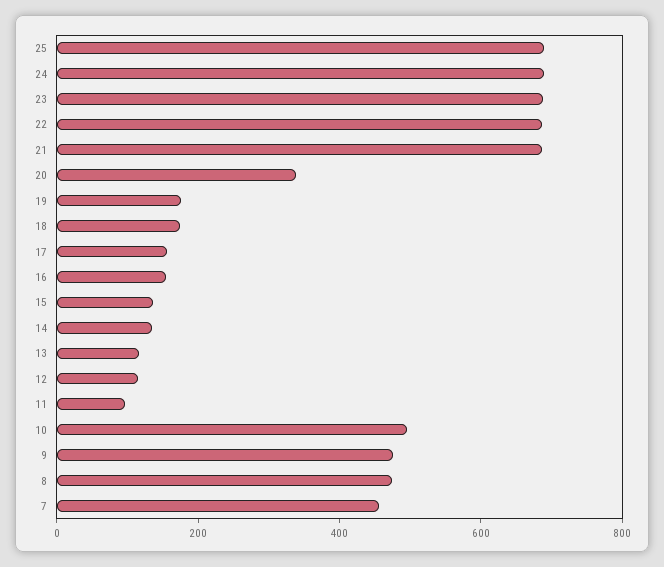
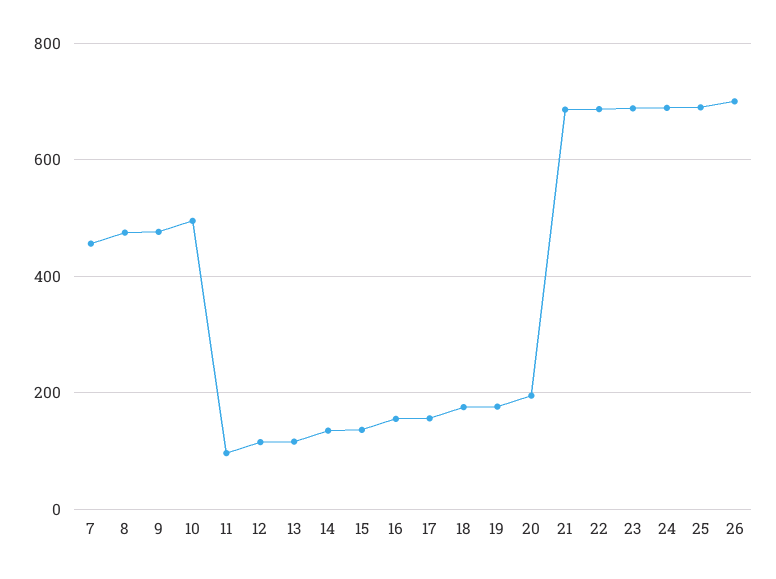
  {
    "25": 700,
    "24": 680,
    "23": 680,
    "22": 680,
    "21": 680,
-   "20": 350,
+   "20": 200,
    "19": 180,
    "18": 180,
    "17": 160,
    "16": 160,
    "15": 140,
    "14": 140,
    "13": 120,
    "12": 120,
    "11": 100,
    "10": 500,
    "9": 480,
    "8": 480,
-   "7": 460
+   "7": 460,
+   "26": 700
  }

